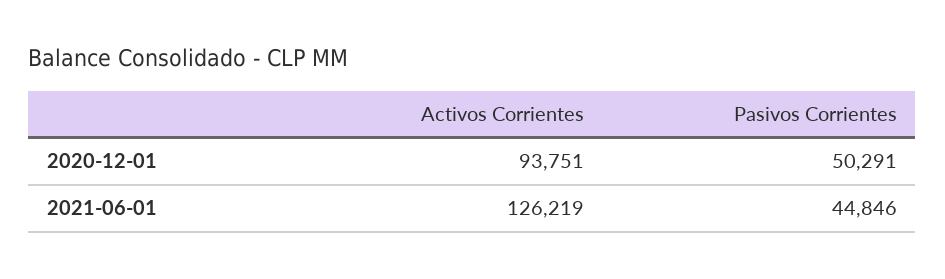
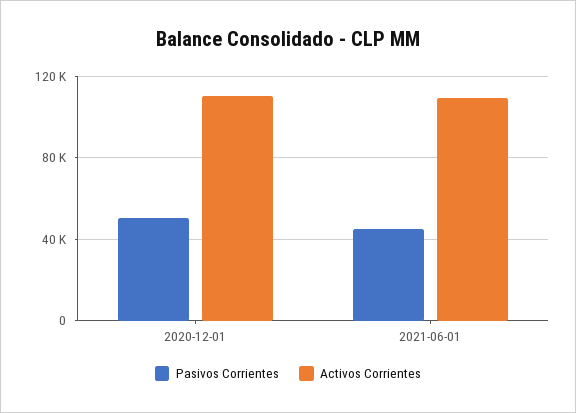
  {
    "Activos Corrientes": {
-     "2020-12-01": 93751,
+     "2020-12-01": 110000,
-     "2021-06-01": 126219
+     "2021-06-01": 110000
    },
    "Pasivos Corrientes": {
      "2020-12-01": 50291,
      "2021-06-01": 44846
    }
  }

